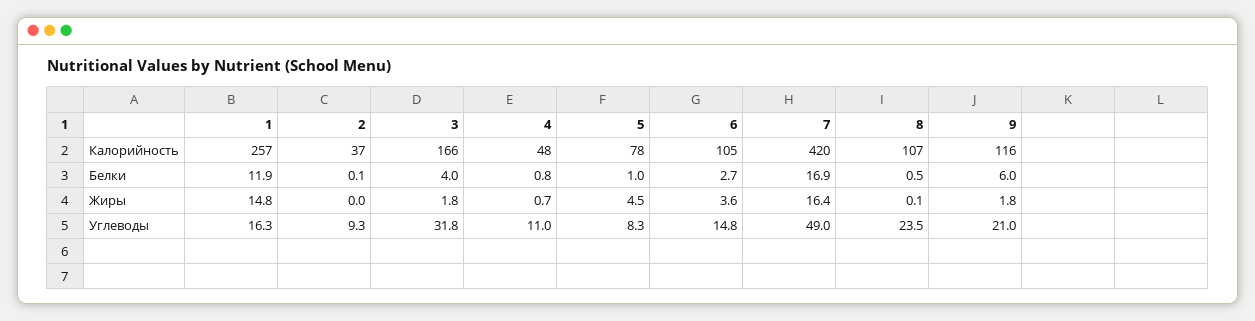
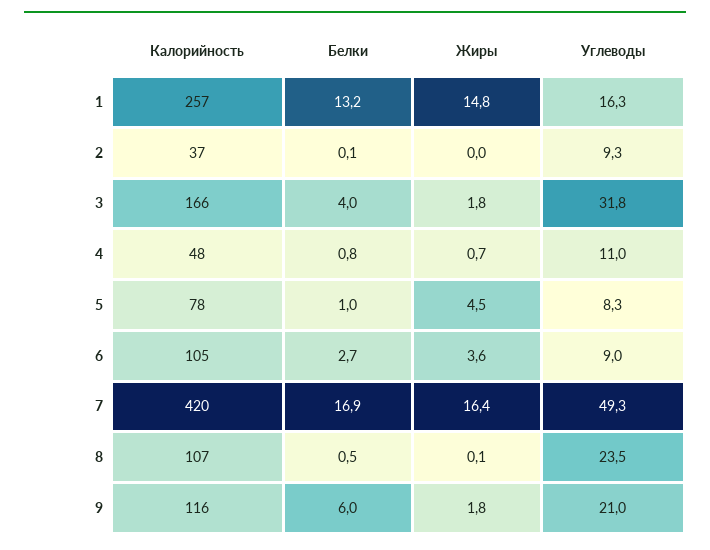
  {
    "1": {
      "Калорийность": 257,
-     "Белки": 11.9,
+     "Белки": 13.2,
      "Жиры": 14.8,
      "Углеводы": 16.3
    },
    "2": {
      "Калорийность": 37,
      "Белки": 0.1,
      "Жиры": 0,
      "Углеводы": 9.3
    },
    "3": {
      "Калорийность": 166,
      "Белки": 4,
      "Жиры": 1.8,
      "Углеводы": 31.8
    },
    "4": {
      "Калорийность": 48,
      "Белки": 0.8,
      "Жиры": 0.7,
      "Углеводы": 11
    },
    "5": {
      "Калорийность": 78,
      "Белки": 1,
      "Жиры": 4.5,
      "Углеводы": 8.3
    },
    "6": {
      "Калорийность": 105,
      "Белки": 2.7,
      "Жиры": 3.6,
-     "Углеводы": 14.8
+     "Углеводы": 9
    },
    "7": {
      "Калорийность": 420,
      "Белки": 16.9,
      "Жиры": 16.4,
-     "Углеводы": 49
+     "Углеводы": 49.3
    },
    "8": {
      "Калорийность": 107,
      "Белки": 0.5,
      "Жиры": 0.1,
      "Углеводы": 23.5
    },
    "9": {
      "Калорийность": 116,
      "Белки": 6,
      "Жиры": 1.8,
      "Углеводы": 21
    }
  }

